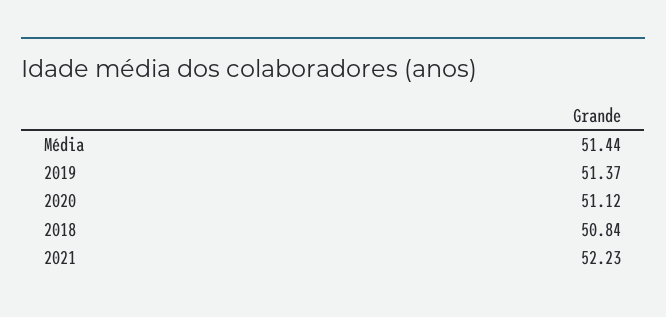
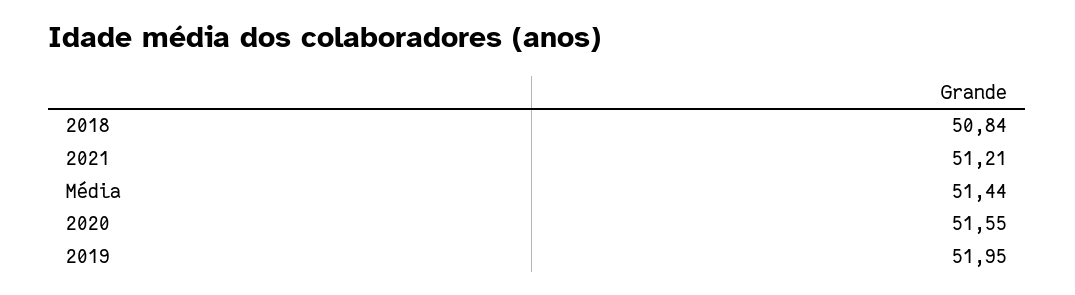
  {
    "Média": 51.44,
-   "2019": 51.37,
+   "2019": 51.95,
-   "2020": 51.12,
+   "2020": 51.55,
    "2018": 50.84,
-   "2021": 52.23
+   "2021": 51.21
  }

